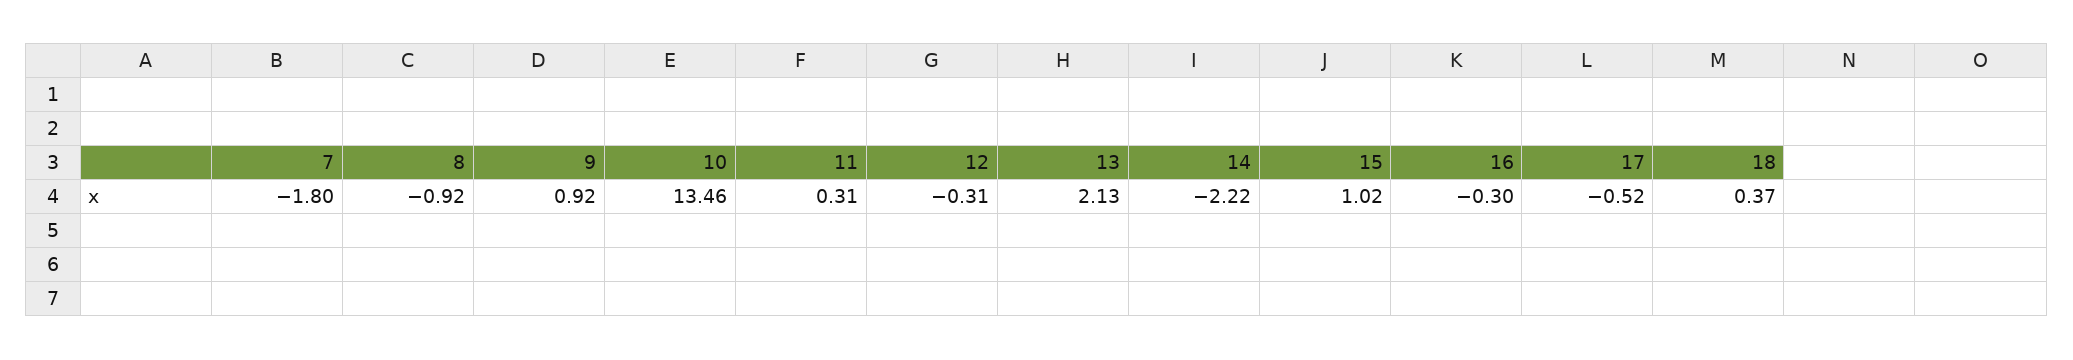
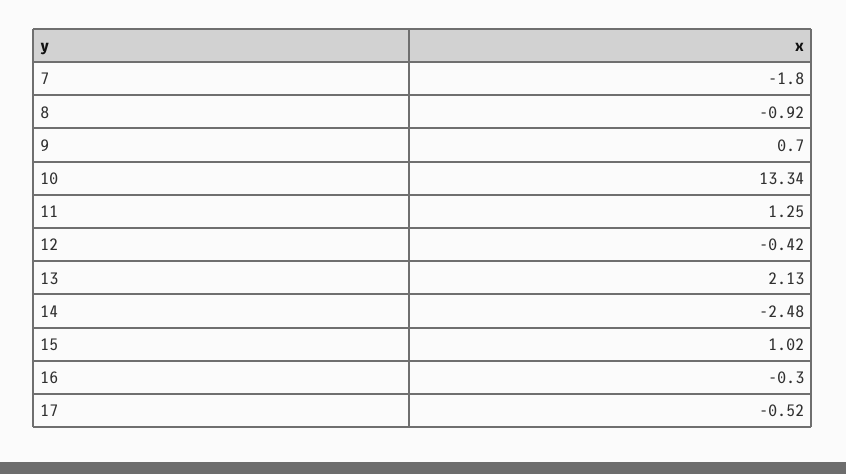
  {
    "7": -1.8,
    "8": -0.92,
-   "9": 0.92,
+   "9": 0.7,
-   "10": 13.46,
+   "10": 13.34,
-   "11": 0.31,
+   "11": 1.25,
-   "12": -0.31,
+   "12": -0.42,
    "13": 2.13,
-   "14": -2.22,
+   "14": -2.48,
    "15": 1.02,
    "16": -0.3,
-   "17": -0.52,
+   "17": -0.52
-   "18": 0.37
  }

